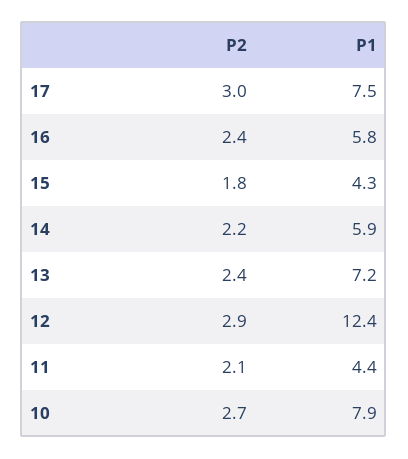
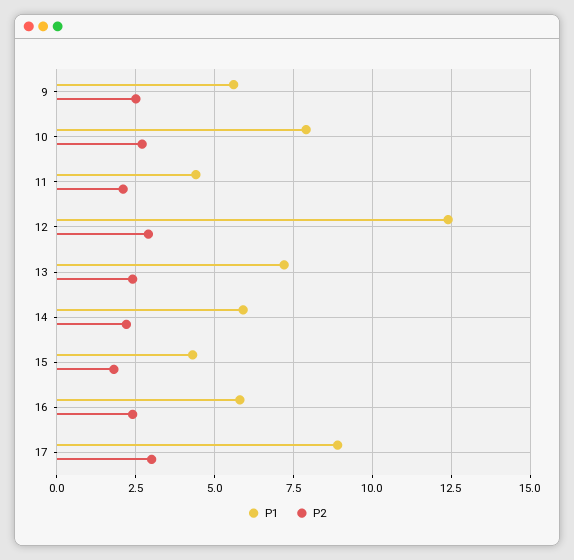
  {
    "P2": {
      "17": 3,
      "16": 2.4,
      "15": 1.8,
      "14": 2.2,
      "13": 2.4,
      "12": 2.9,
      "11": 2.1,
-     "10": 2.7
+     "10": 2.7,
+     "9": 2.5
    },
    "P1": {
-     "17": 7.5,
+     "17": 9,
      "16": 5.8,
      "15": 4.3,
      "14": 5.9,
      "13": 7.2,
      "12": 12.4,
      "11": 4.4,
-     "10": 7.9
+     "10": 7.9,
+     "9": 5.5
    }
  }

